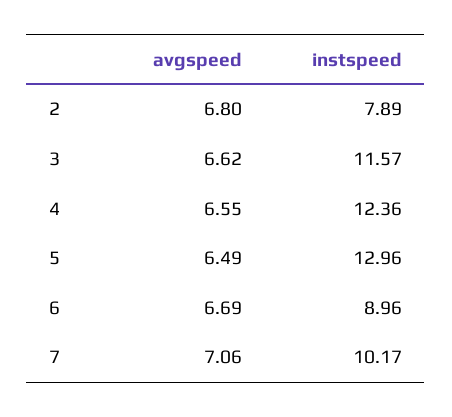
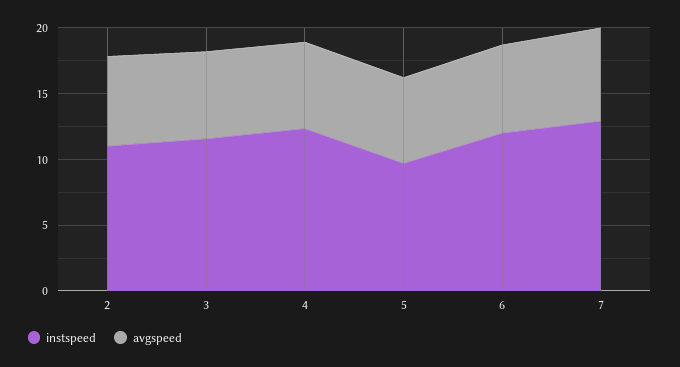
  {
    "avgspeed": {
      "2": 6.8,
      "3": 6.62,
      "4": 6.55,
      "5": 6.49,
      "6": 6.69,
      "7": 7.06
    },
    "instspeed": {
-     "2": 7.89,
+     "2": 11,
      "3": 11.57,
      "4": 12.36,
-     "5": 12.96,
+     "5": 10,
-     "6": 8.96,
+     "6": 12,
-     "7": 10.17
+     "7": 13
    }
  }

